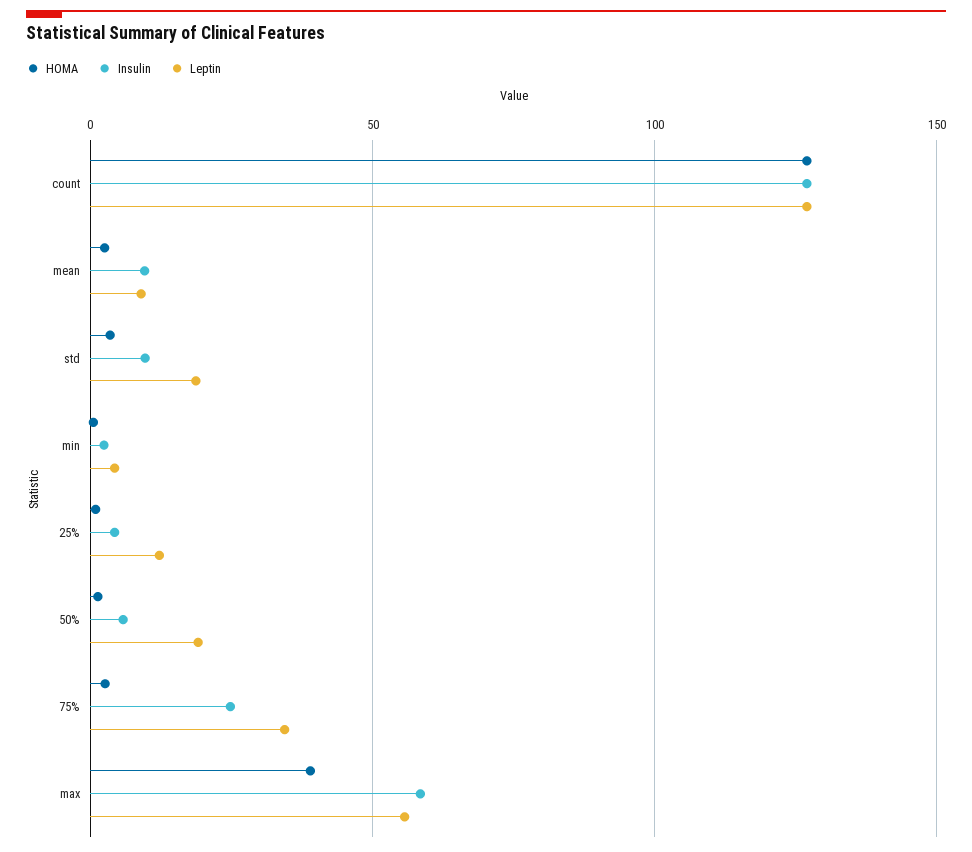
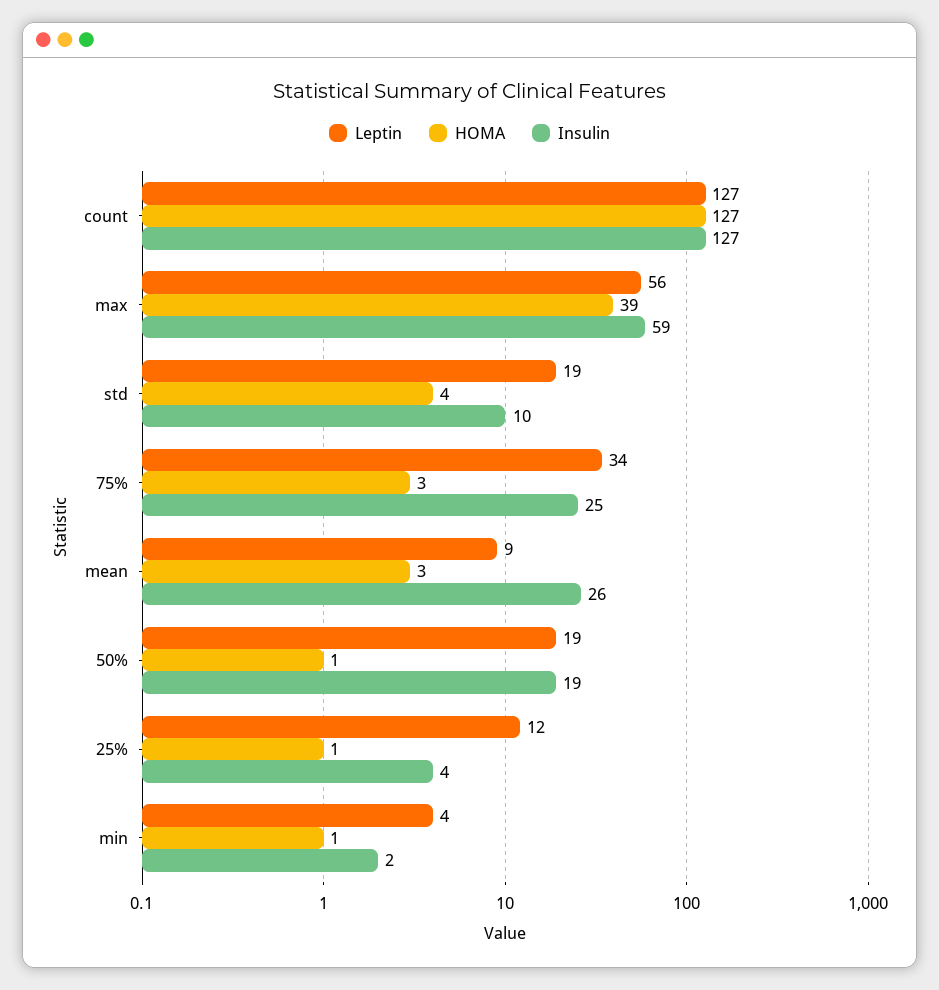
  {
    "HOMA": {
      "count": 127,
      "mean": 3,
      "std": 4,
      "min": 1,
      "25%": 1,
      "50%": 1,
      "75%": 3,
      "max": 39
    },
    "Insulin": {
      "count": 127,
-     "mean": 10,
+     "mean": 26,
      "std": 10,
      "min": 2,
      "25%": 4,
-     "50%": 5,
+     "50%": 19,
      "75%": 25,
      "max": 59
    },
    "Leptin": {
      "count": 127,
      "mean": 9,
      "std": 19,
      "min": 4,
      "25%": 12,
      "50%": 19,
      "75%": 34,
      "max": 56
    }
  }

